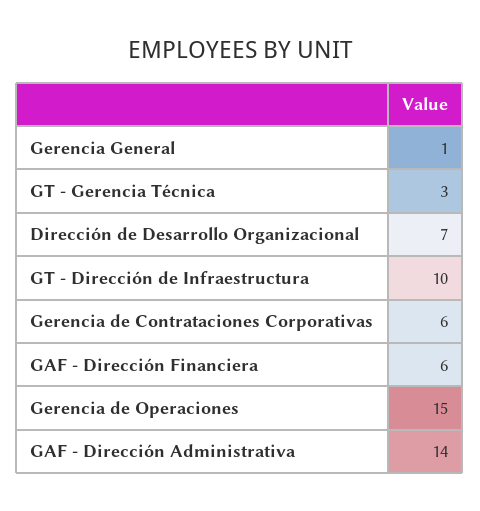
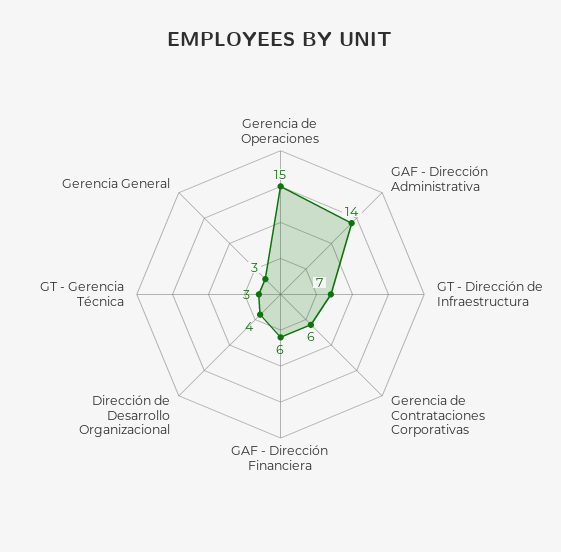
  {
-   "Gerencia General": 1,
+   "Gerencia General": 3,
    "GT - Gerencia Técnica": 3,
-   "Dirección de Desarrollo Organizacional": 7,
+   "Dirección de Desarrollo Organizacional": 4,
-   "GT - Dirección de Infraestructura": 10,
+   "GT - Dirección de Infraestructura": 7,
    "Gerencia de Contrataciones Corporativas": 6,
    "GAF - Dirección Financiera": 6,
    "Gerencia de Operaciones": 15,
    "GAF - Dirección Administrativa": 14
  }

